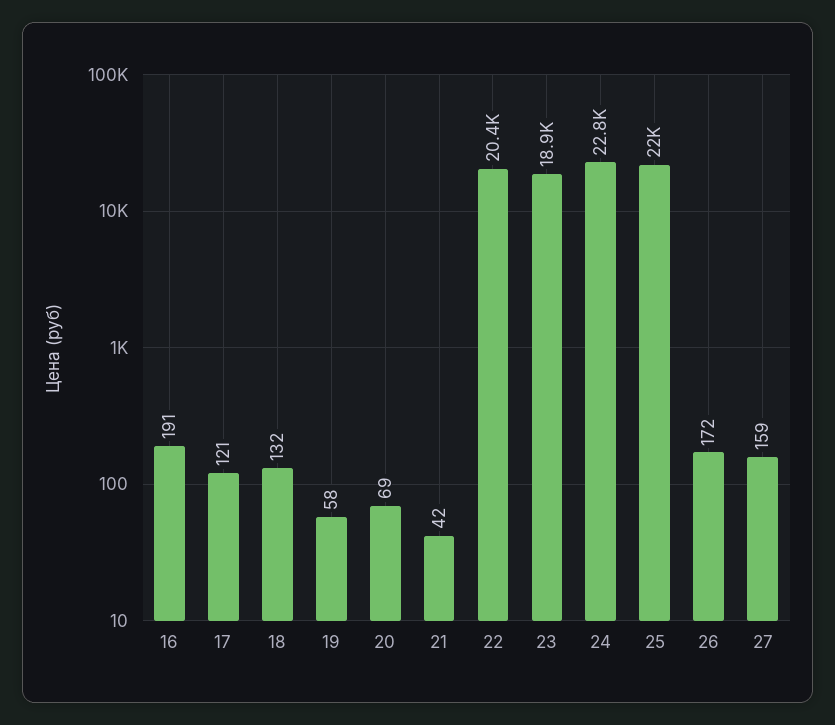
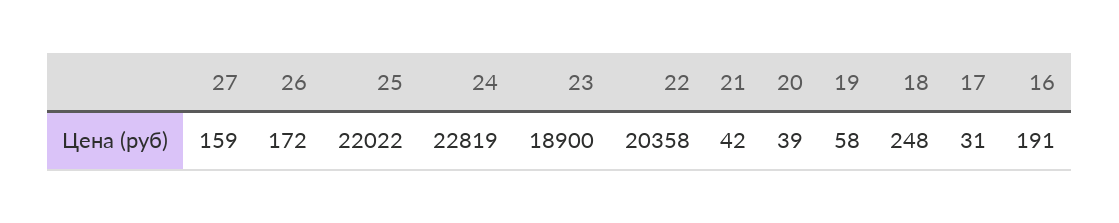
  {
    "16": 191,
-   "17": 121,
+   "17": 31,
-   "18": 132,
+   "18": 248,
    "19": 58,
-   "20": 69,
+   "20": 39,
    "21": 42,
    "22": 20358,
    "23": 18900,
    "24": 22819,
    "25": 22022,
    "26": 172,
    "27": 159
  }

